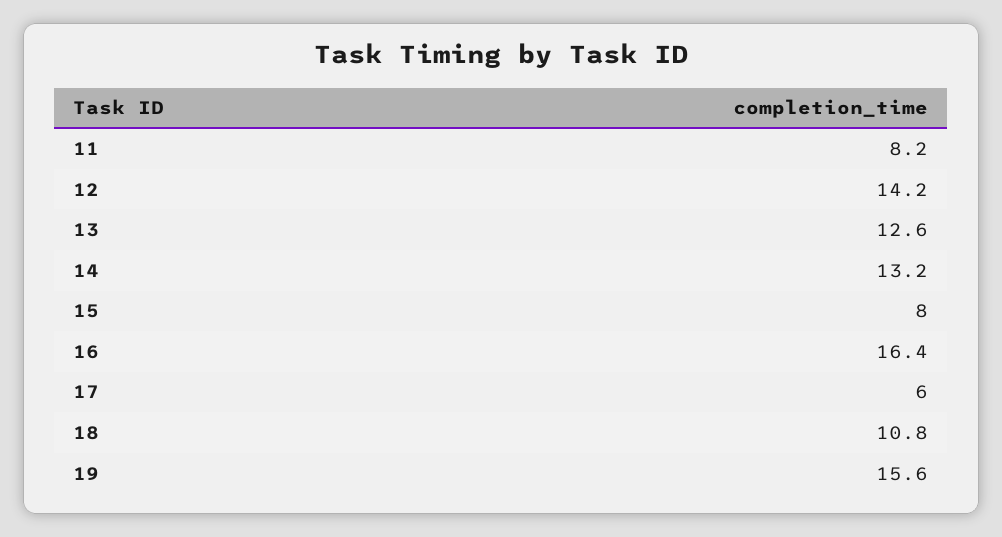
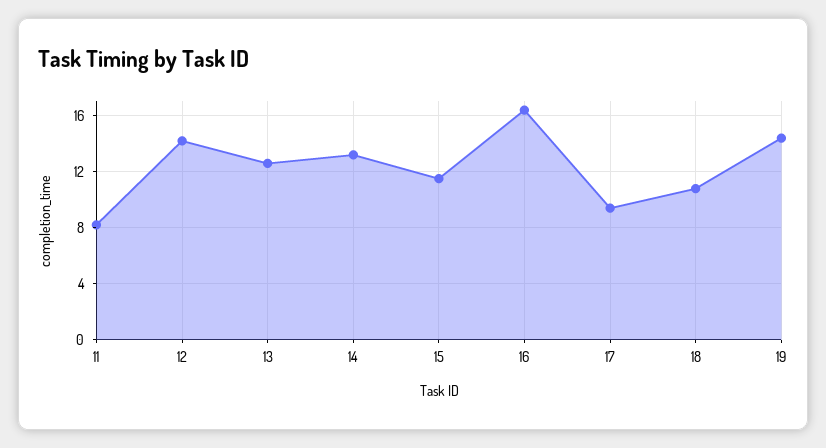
  {
    "11": 8.2,
    "12": 14.2,
    "13": 12.6,
    "14": 13.2,
-   "15": 8,
+   "15": 11.5,
    "16": 16.4,
-   "17": 6,
+   "17": 9.5,
    "18": 10.8,
-   "19": 15.6
+   "19": 14.5
  }

